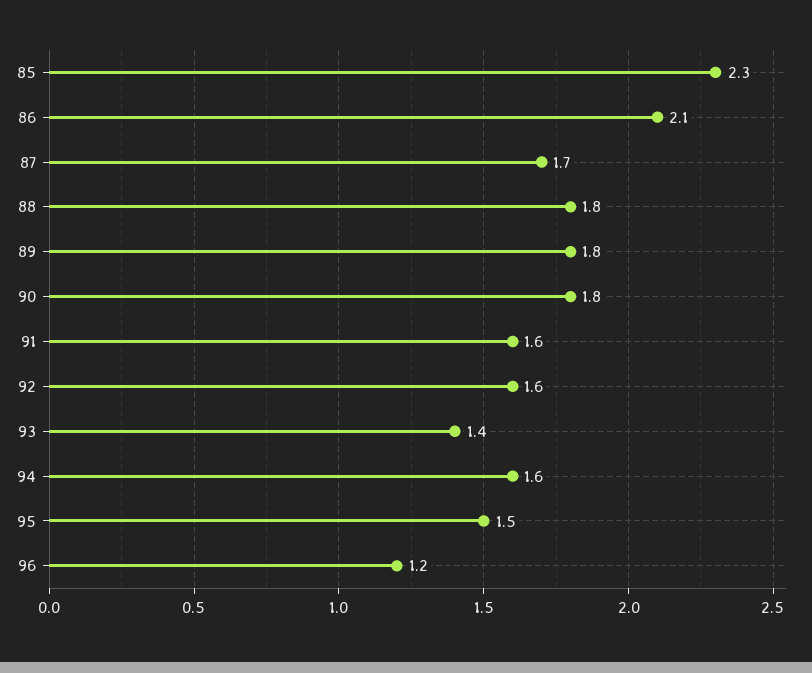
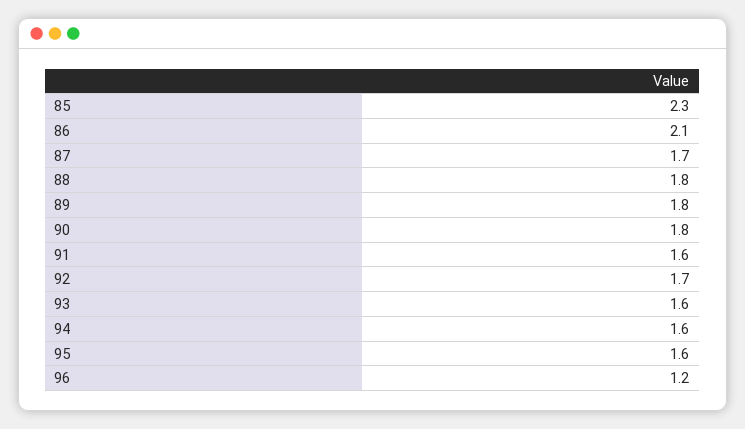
  {
    "85": 2.3,
    "86": 2.1,
    "87": 1.7,
    "88": 1.8,
    "89": 1.8,
    "90": 1.8,
    "91": 1.6,
-   "92": 1.6,
+   "92": 1.7,
-   "93": 1.4,
+   "93": 1.6,
    "94": 1.6,
-   "95": 1.5,
+   "95": 1.6,
    "96": 1.2
  }

